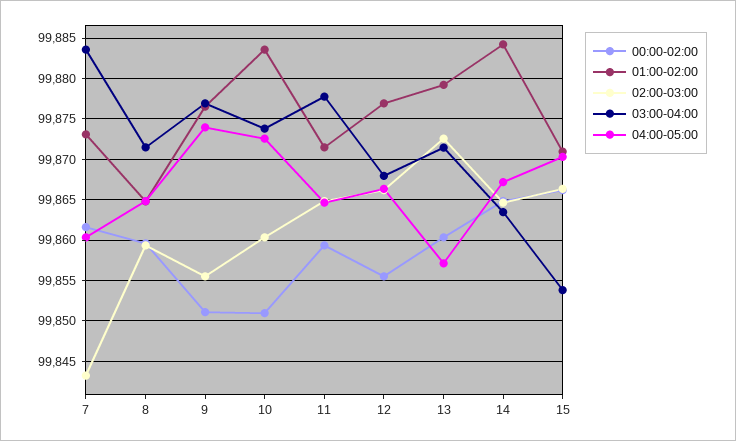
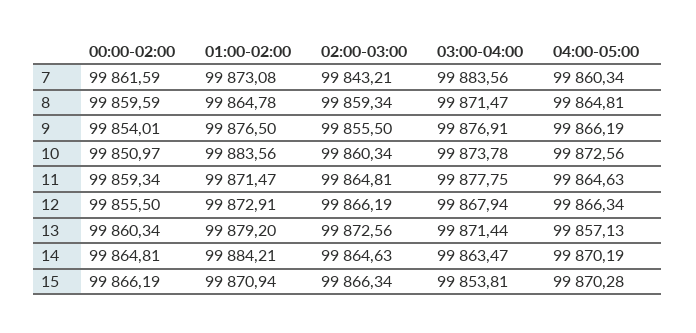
  {
    "00:00-02:00": {
      "7": 99861.59,
      "8": 99859.59,
-     "9": 99851,
+     "9": 99854.01,
      "10": 99850.97,
      "11": 99859.34,
      "12": 99855.5,
      "13": 99860.34,
      "14": 99864.81,
      "15": 99866.19
    },
    "01:00-02:00": {
      "7": 99873.08,
      "8": 99864.78,
      "9": 99876.5,
      "10": 99883.56,
      "11": 99871.47,
-     "12": 99877,
+     "12": 99872.91,
      "13": 99879.2,
      "14": 99884.21,
      "15": 99870.94
    },
    "02:00-03:00": {
      "7": 99843.21,
      "8": 99859.34,
      "9": 99855.5,
      "10": 99860.34,
      "11": 99864.81,
      "12": 99866.19,
      "13": 99872.56,
      "14": 99864.63,
      "15": 99866.34
    },
    "03:00-04:00": {
      "7": 99883.56,
      "8": 99871.47,
      "9": 99876.91,
      "10": 99873.78,
      "11": 99877.75,
      "12": 99867.94,
      "13": 99871.44,
      "14": 99863.47,
      "15": 99853.81
    },
    "04:00-05:00": {
      "7": 99860.34,
      "8": 99864.81,
-     "9": 99874,
+     "9": 99866.19,
      "10": 99872.56,
      "11": 99864.63,
      "12": 99866.34,
      "13": 99857.13,
-     "14": 99867,
+     "14": 99870.19,
      "15": 99870.28
    }
  }

